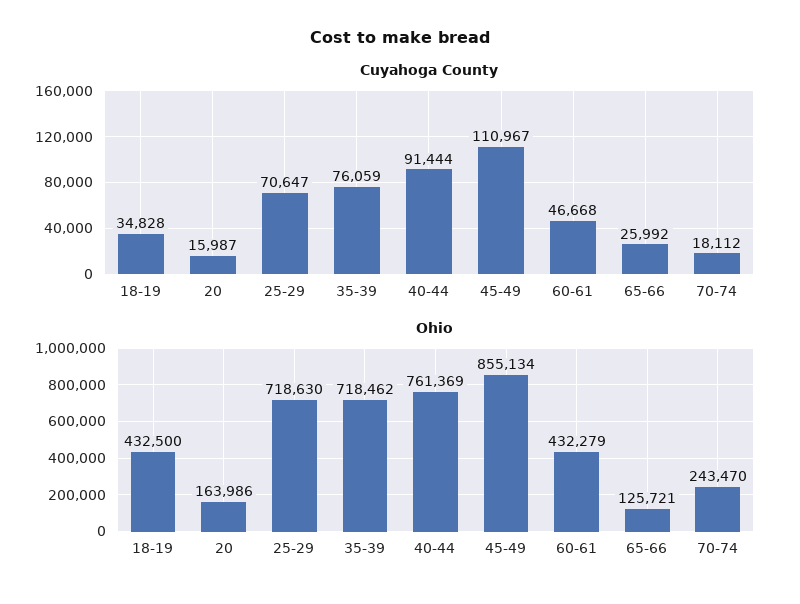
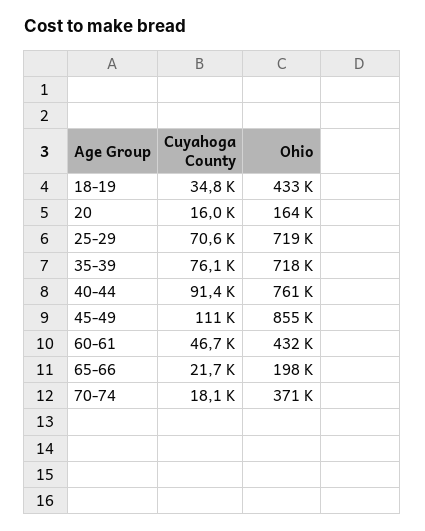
  {
    "Cuyahoga County": {
      "18-19": 34828,
      "20": 15987,
      "25-29": 70647,
      "35-39": 76059,
      "40-44": 91444,
      "45-49": 110967,
      "60-61": 46668,
-     "65-66": 25992,
+     "65-66": 21700,
      "70-74": 18112
    },
    "Ohio": {
      "18-19": 432500,
      "20": 163986,
      "25-29": 718630,
      "35-39": 718462,
      "40-44": 761369,
      "45-49": 855134,
      "60-61": 432279,
-     "65-66": 125721,
+     "65-66": 198000,
-     "70-74": 243470
+     "70-74": 371000
    }
  }

